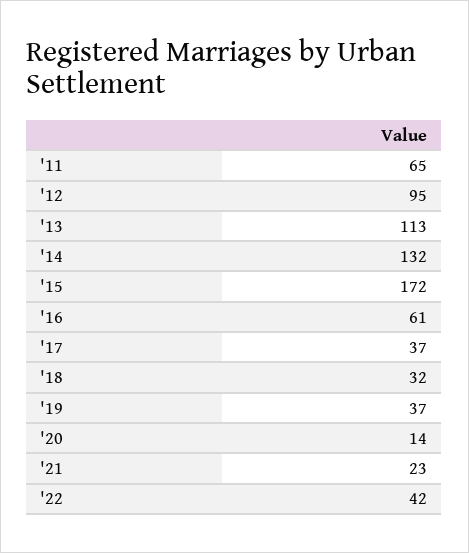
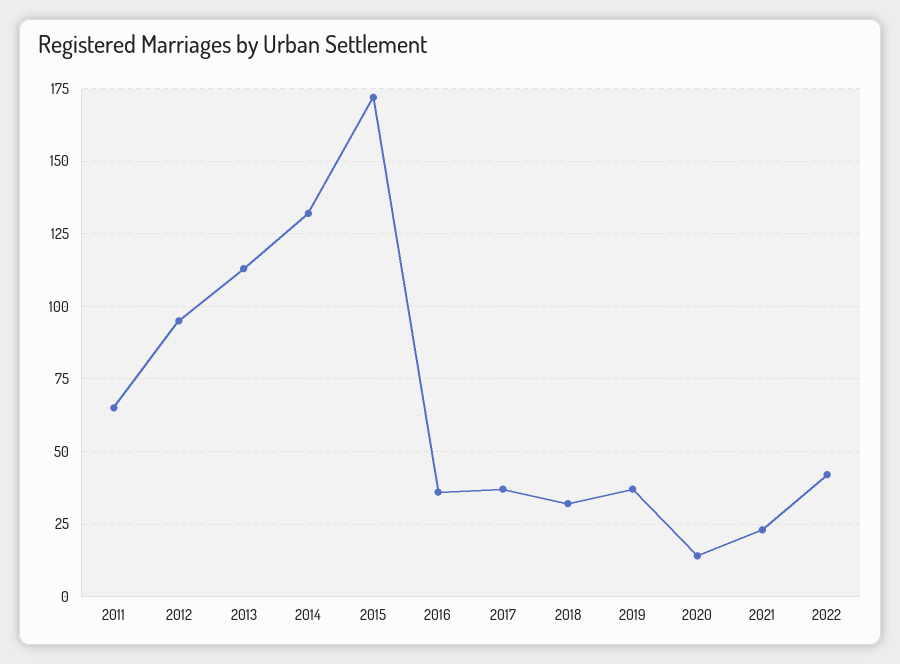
  {
    "'11": 65,
    "'12": 95,
    "'13": 113,
    "'14": 132,
    "'15": 172,
-   "'16": 61,
+   "'16": 35,
    "'17": 37,
    "'18": 32,
    "'19": 37,
    "'20": 14,
    "'21": 23,
    "'22": 42
  }

